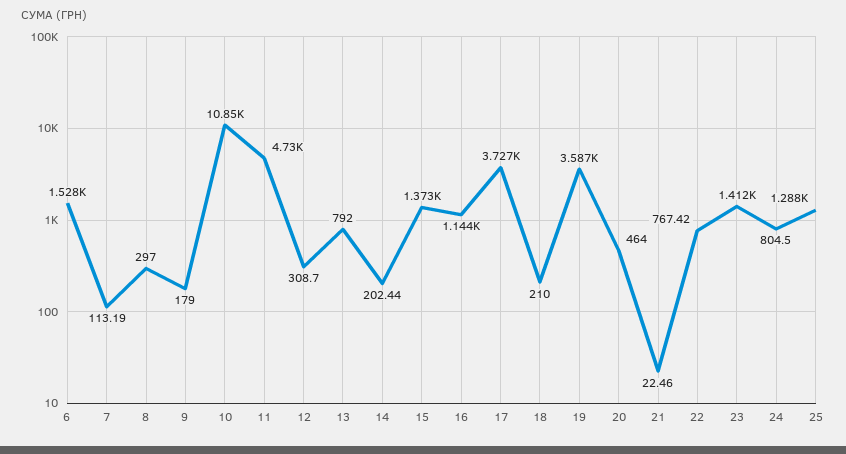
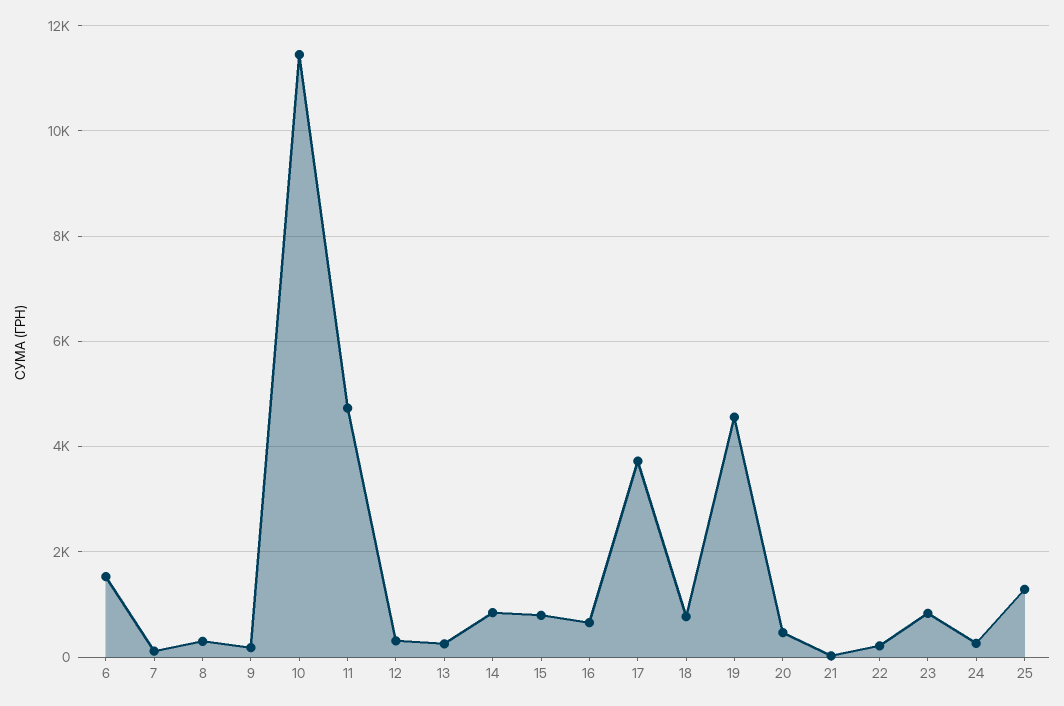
  {
    "6": 1528,
    "7": 113.19,
    "8": 297,
    "9": 179,
-   "10": 10850,
+   "10": 11400,
    "11": 4730,
    "12": 308.7,
-   "13": 792,
+   "13": 200,
-   "14": 202.44,
+   "14": 800,
-   "15": 1373,
+   "15": 800,
-   "16": 1144,
+   "16": 600,
    "17": 3727,
-   "18": 210,
+   "18": 800,
-   "19": 3587,
+   "19": 4600,
    "20": 464,
    "21": 22.46,
-   "22": 767.42,
+   "22": 200,
-   "23": 1412,
+   "23": 800,
-   "24": 804.5,
+   "24": 200,
    "25": 1288
  }

